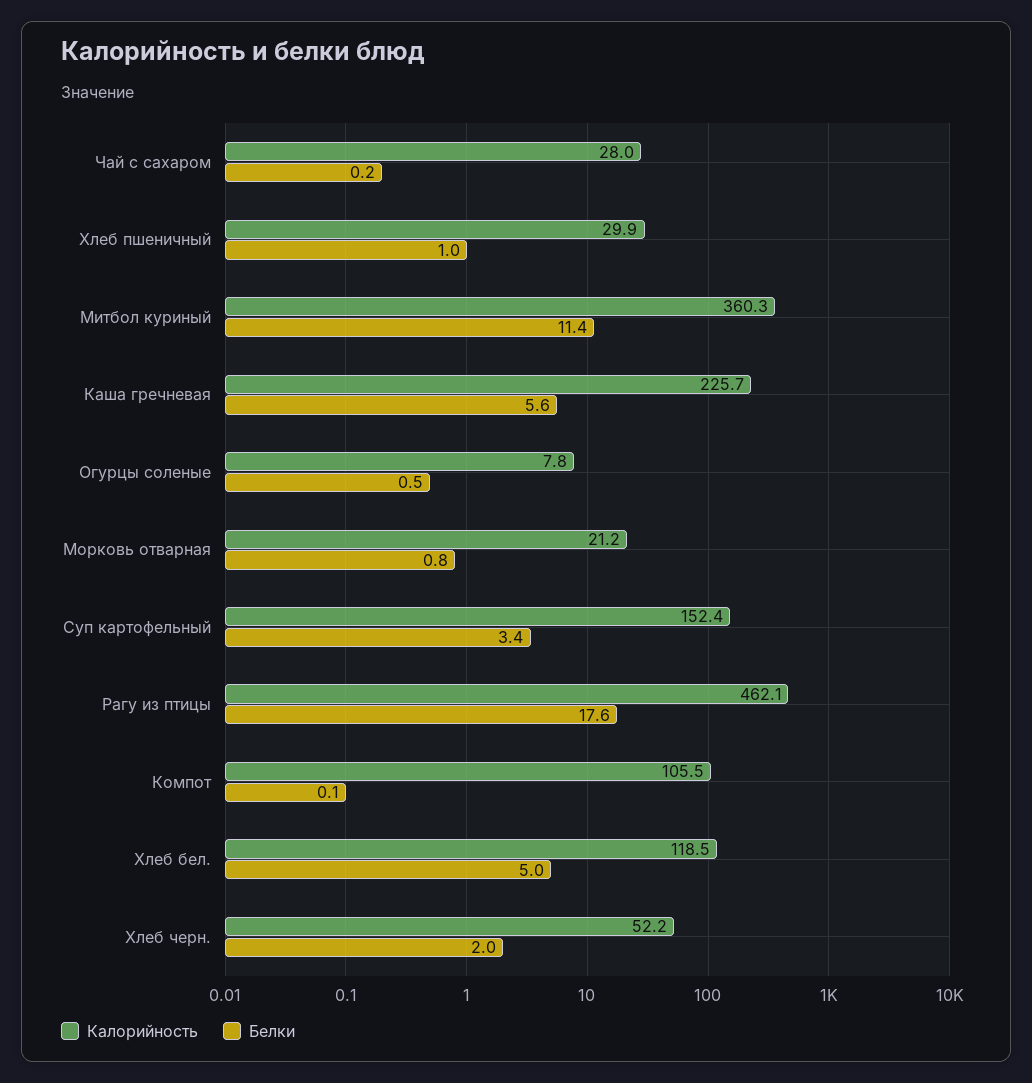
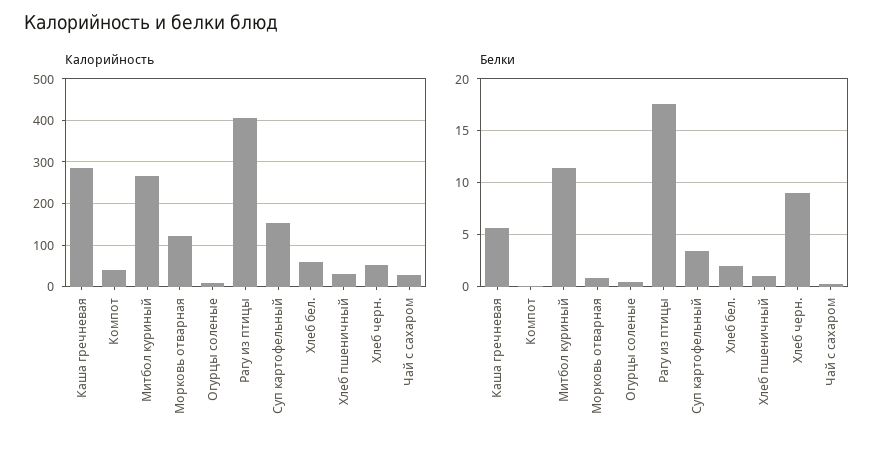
  {
    "Калорийность": {
      "Чай с сахаром": 28,
      "Хлеб пшеничный": 29.9,
-     "Митбол куриный": 360.3,
+     "Митбол куриный": 260,
-     "Каша гречневая": 225.7,
+     "Каша гречневая": 280,
      "Огурцы соленые": 7.8,
-     "Морковь отварная": 21.2,
+     "Морковь отварная": 120,
      "Суп картофельный": 152.4,
-     "Рагу из птицы": 462.1,
+     "Рагу из птицы": 400,
-     "Компот": 105.5,
+     "Компот": 40,
-     "Хлеб бел.": 118.5,
+     "Хлеб бел.": 60,
      "Хлеб черн.": 52.2
    },
    "Белки": {
      "Чай с сахаром": 0.2,
      "Хлеб пшеничный": 1,
      "Митбол куриный": 11.4,
      "Каша гречневая": 5.6,
      "Огурцы соленые": 0.5,
      "Морковь отварная": 0.8,
      "Суп картофельный": 3.4,
      "Рагу из птицы": 17.6,
      "Компот": 0.1,
-     "Хлеб бел.": 5,
+     "Хлеб бел.": 2,
-     "Хлеб черн.": 2
+     "Хлеб черн.": 9
    }
  }

